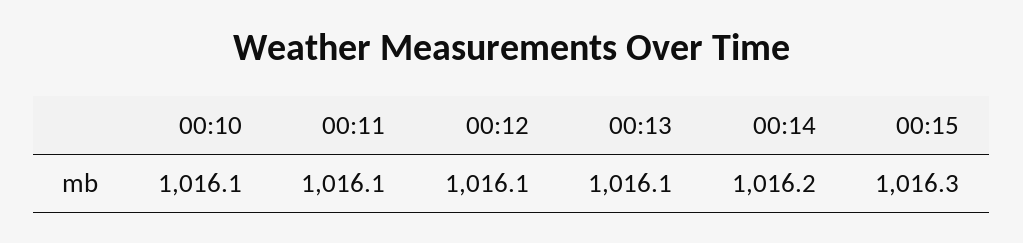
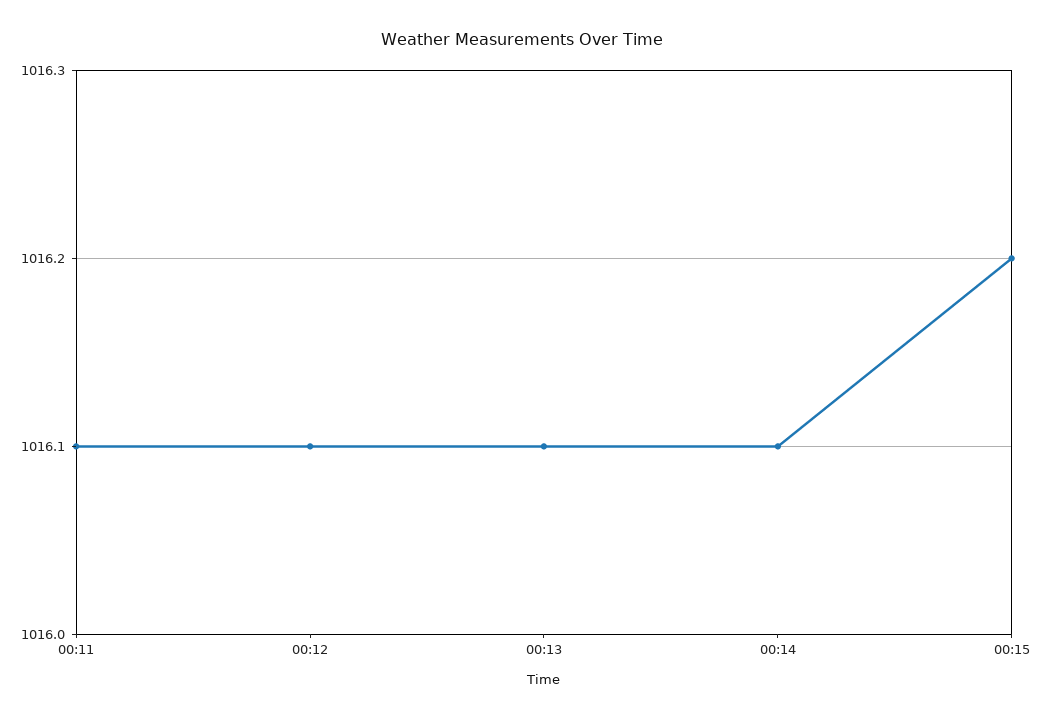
  {
-   "00:10": 1016.1,
    "00:11": 1016.1,
    "00:12": 1016.1,
    "00:13": 1016.1,
-   "00:14": 1016.2,
+   "00:14": 1016.1,
-   "00:15": 1016.3
+   "00:15": 1016.2
  }

